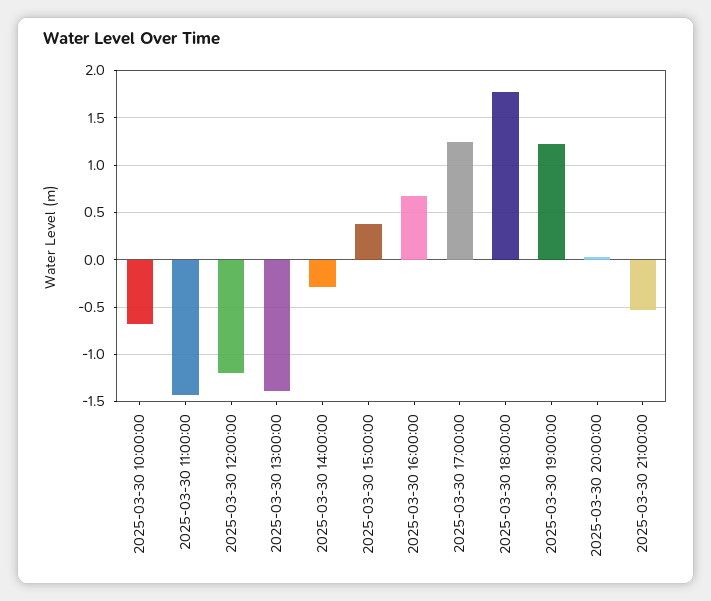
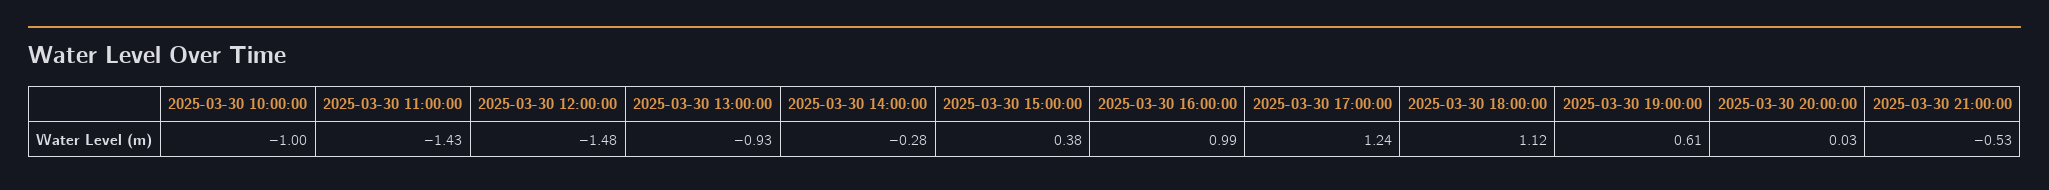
  {
-   "2025-03-30 10:00:00": -0.7,
+   "2025-03-30 10:00:00": -1,
    "2025-03-30 11:00:00": -1.43,
-   "2025-03-30 12:00:00": -1.2,
+   "2025-03-30 12:00:00": -1.48,
-   "2025-03-30 13:00:00": -1.4,
+   "2025-03-30 13:00:00": -0.93,
    "2025-03-30 14:00:00": -0.28,
    "2025-03-30 15:00:00": 0.38,
-   "2025-03-30 16:00:00": 0.7,
+   "2025-03-30 16:00:00": 0.99,
    "2025-03-30 17:00:00": 1.24,
-   "2025-03-30 18:00:00": 1.8,
+   "2025-03-30 18:00:00": 1.12,
-   "2025-03-30 19:00:00": 1.2,
+   "2025-03-30 19:00:00": 0.61,
    "2025-03-30 20:00:00": 0.03,
    "2025-03-30 21:00:00": -0.53
  }

